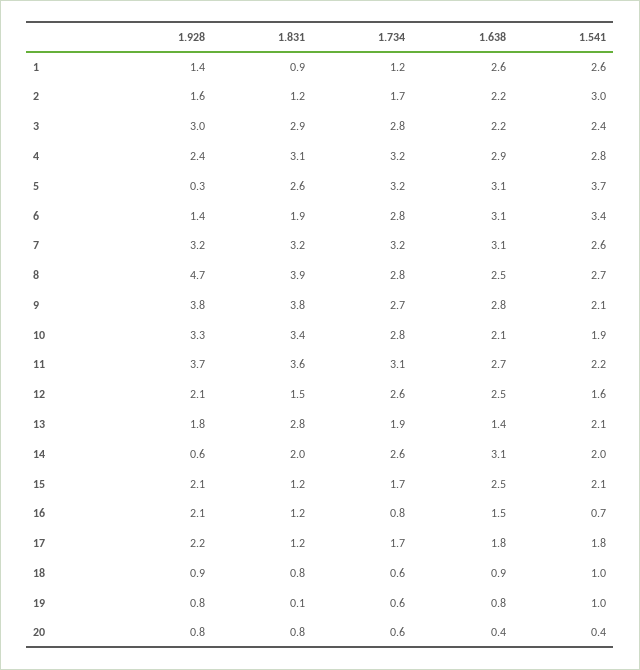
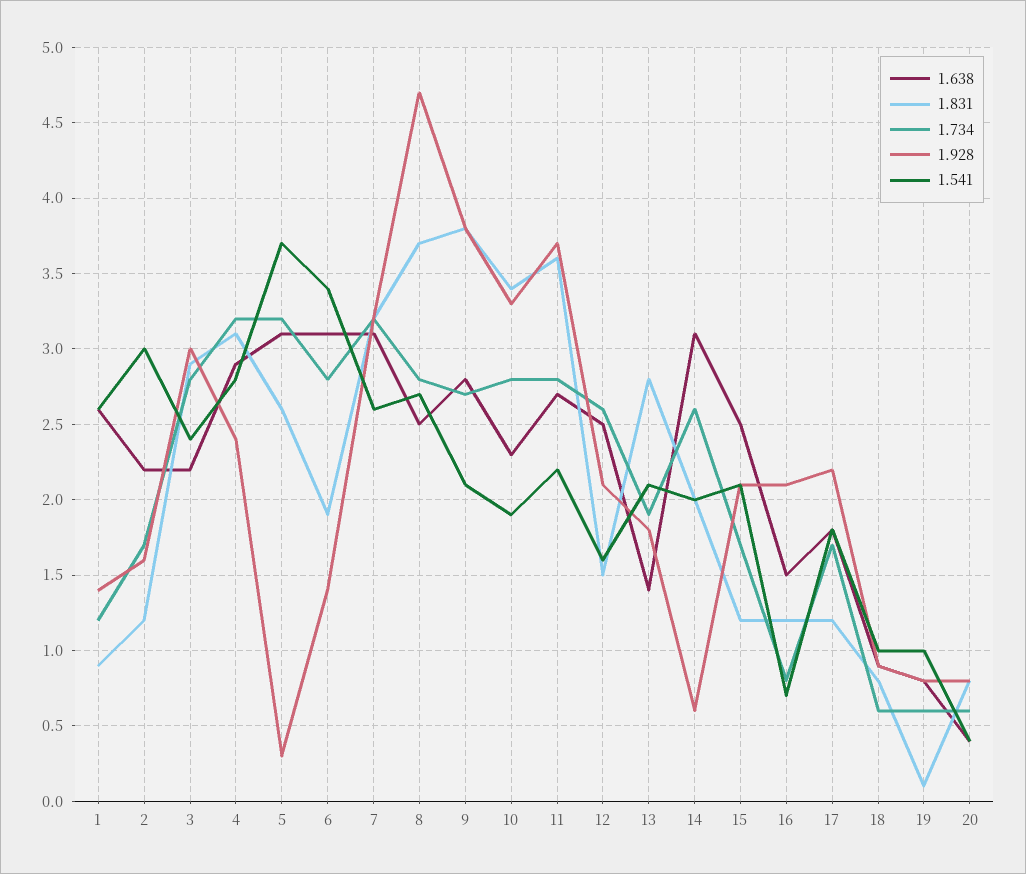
  {
    "1.928": {
      "1": 1.4,
      "2": 1.6,
      "3": 3,
      "4": 2.4,
      "5": 0.3,
      "6": 1.4,
      "7": 3.2,
      "8": 4.7,
      "9": 3.8,
      "10": 3.3,
      "11": 3.7,
      "12": 2.1,
      "13": 1.8,
      "14": 0.6,
      "15": 2.1,
      "16": 2.1,
      "17": 2.2,
      "18": 0.9,
      "19": 0.8,
      "20": 0.8
    },
    "1.831": {
      "1": 0.9,
      "2": 1.2,
      "3": 2.9,
      "4": 3.1,
      "5": 2.6,
      "6": 1.9,
      "7": 3.2,
-     "8": 3.9,
+     "8": 3.7,
      "9": 3.8,
      "10": 3.4,
      "11": 3.6,
      "12": 1.5,
      "13": 2.8,
      "14": 2,
      "15": 1.2,
      "16": 1.2,
      "17": 1.2,
      "18": 0.8,
      "19": 0.1,
      "20": 0.8
    },
    "1.734": {
      "1": 1.2,
      "2": 1.7,
      "3": 2.8,
      "4": 3.2,
      "5": 3.2,
      "6": 2.8,
      "7": 3.2,
      "8": 2.8,
      "9": 2.7,
      "10": 2.8,
-     "11": 3.1,
+     "11": 2.8,
      "12": 2.6,
      "13": 1.9,
      "14": 2.6,
      "15": 1.7,
      "16": 0.8,
      "17": 1.7,
      "18": 0.6,
      "19": 0.6,
      "20": 0.6
    },
    "1.638": {
      "1": 2.6,
      "2": 2.2,
      "3": 2.2,
      "4": 2.9,
      "5": 3.1,
      "6": 3.1,
      "7": 3.1,
      "8": 2.5,
      "9": 2.8,
-     "10": 2.1,
+     "10": 2.3,
      "11": 2.7,
      "12": 2.5,
      "13": 1.4,
      "14": 3.1,
      "15": 2.5,
      "16": 1.5,
      "17": 1.8,
      "18": 0.9,
      "19": 0.8,
      "20": 0.4
    },
    "1.541": {
      "1": 2.6,
      "2": 3,
      "3": 2.4,
      "4": 2.8,
      "5": 3.7,
      "6": 3.4,
      "7": 2.6,
      "8": 2.7,
      "9": 2.1,
      "10": 1.9,
      "11": 2.2,
      "12": 1.6,
      "13": 2.1,
      "14": 2,
      "15": 2.1,
      "16": 0.7,
      "17": 1.8,
      "18": 1,
      "19": 1,
      "20": 0.4
    }
  }

